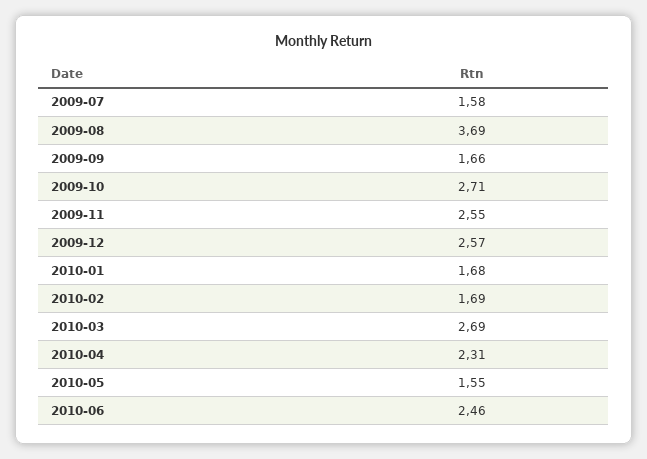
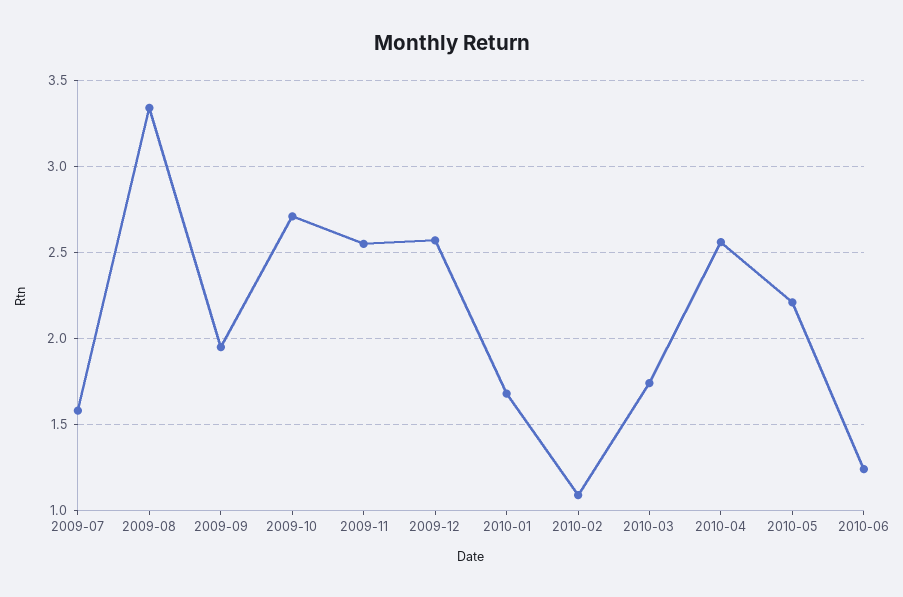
  {
    "2009-07": 1.58,
-   "2009-08": 3.69,
+   "2009-08": 3.35,
-   "2009-09": 1.66,
+   "2009-09": 1.95,
    "2009-10": 2.71,
    "2009-11": 2.55,
    "2009-12": 2.57,
    "2010-01": 1.68,
-   "2010-02": 1.69,
+   "2010-02": 1.1,
-   "2010-03": 2.69,
+   "2010-03": 1.75,
-   "2010-04": 2.31,
+   "2010-04": 2.55,
-   "2010-05": 1.55,
+   "2010-05": 2.2,
-   "2010-06": 2.46
+   "2010-06": 1.25
  }

